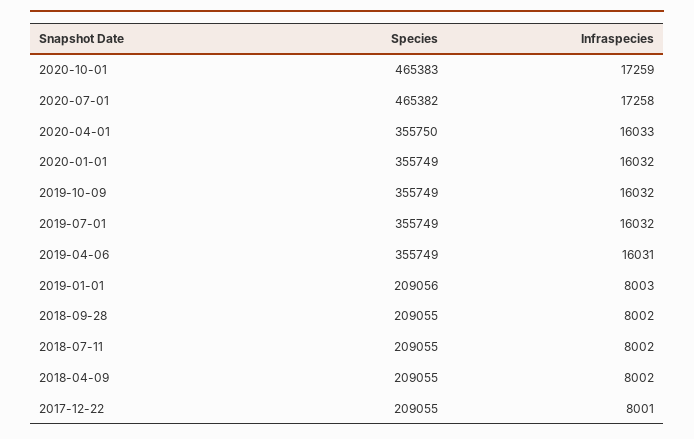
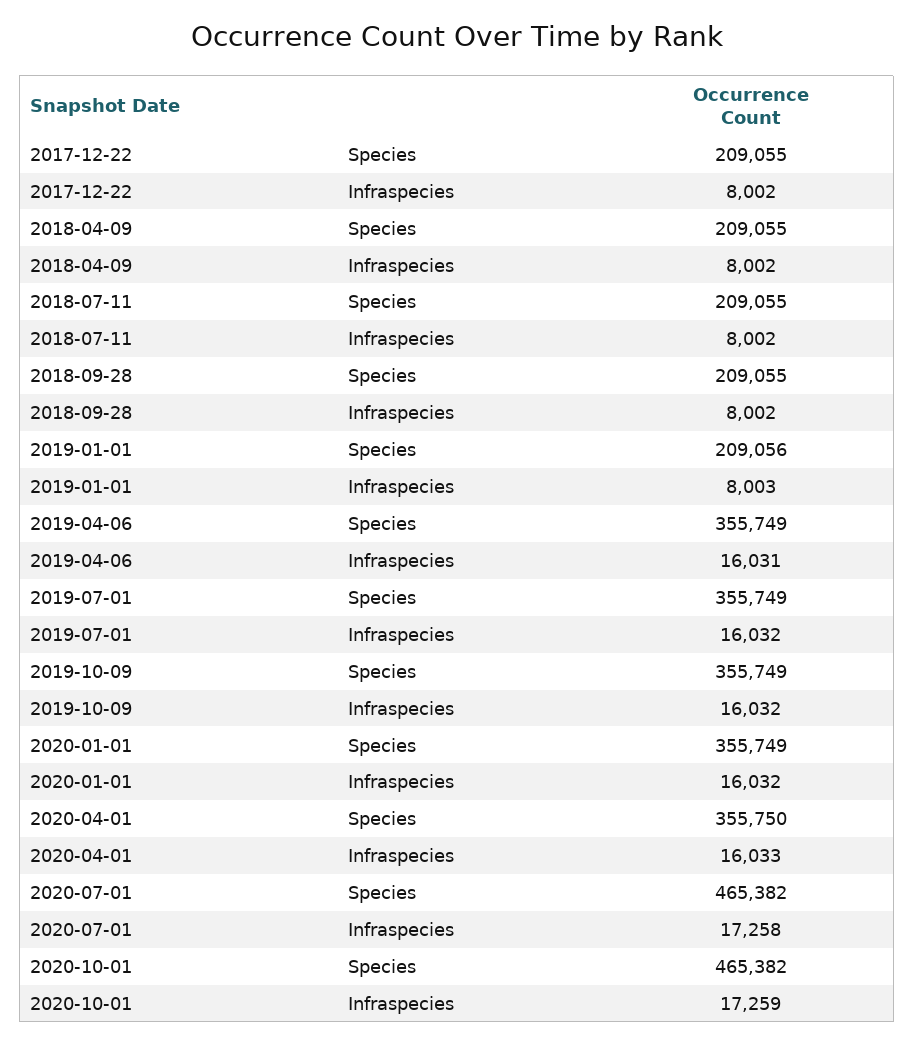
  {
    "Species": {
-     "2020-10-01": 465383,
+     "2020-10-01": 465382,
      "2020-07-01": 465382,
      "2020-04-01": 355750,
      "2020-01-01": 355749,
      "2019-10-09": 355749,
      "2019-07-01": 355749,
      "2019-04-06": 355749,
      "2019-01-01": 209056,
      "2018-09-28": 209055,
      "2018-07-11": 209055,
      "2018-04-09": 209055,
      "2017-12-22": 209055
    },
    "Infraspecies": {
      "2020-10-01": 17259,
      "2020-07-01": 17258,
      "2020-04-01": 16033,
      "2020-01-01": 16032,
      "2019-10-09": 16032,
      "2019-07-01": 16032,
      "2019-04-06": 16031,
      "2019-01-01": 8003,
      "2018-09-28": 8002,
      "2018-07-11": 8002,
      "2018-04-09": 8002,
-     "2017-12-22": 8001
+     "2017-12-22": 8002
    }
  }

